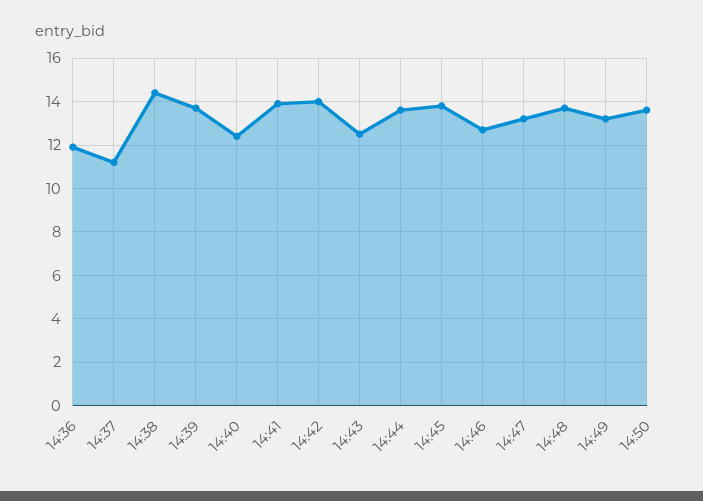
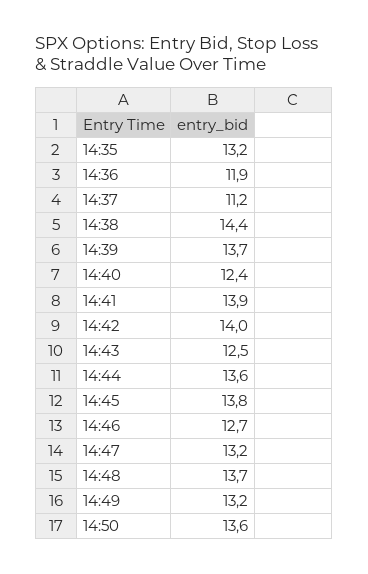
  {
    "14:36": 11.9,
    "14:37": 11.2,
    "14:38": 14.4,
    "14:39": 13.7,
    "14:40": 12.4,
    "14:41": 13.9,
    "14:42": 14,
    "14:43": 12.5,
    "14:44": 13.6,
    "14:45": 13.8,
    "14:46": 12.7,
    "14:47": 13.2,
    "14:48": 13.7,
    "14:49": 13.2,
-   "14:50": 13.6
+   "14:50": 13.6,
+   "14:35": 13.2
  }

